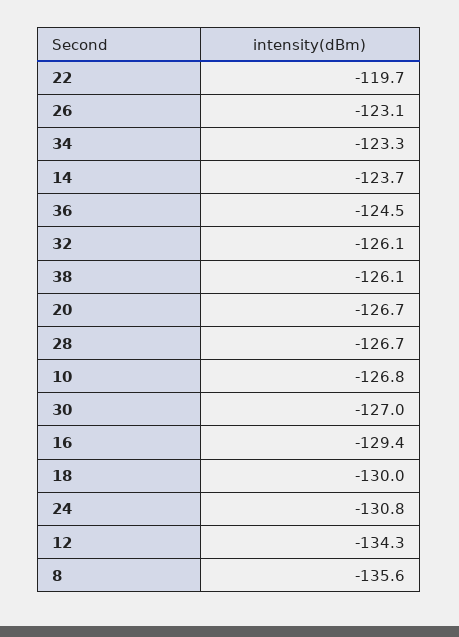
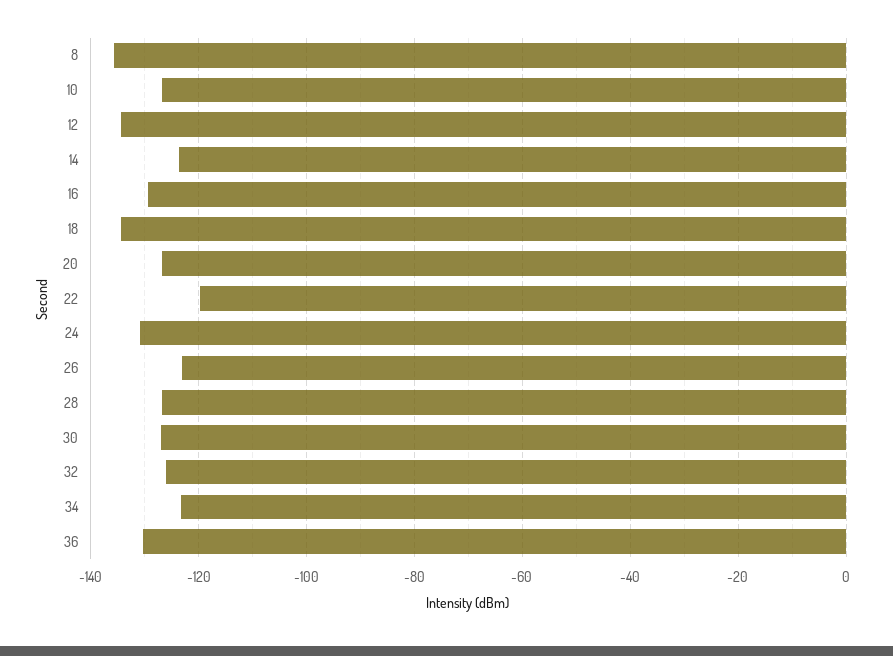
  {
    "22": -119.7,
    "26": -123.1,
    "34": -123.3,
    "14": -123.7,
-   "36": -124.5,
+   "36": -130,
    "32": -126.1,
-   "38": -126.1,
    "20": -126.7,
    "28": -126.7,
    "10": -126.8,
    "30": -127,
    "16": -129.4,
-   "18": -130,
+   "18": -134,
    "24": -130.8,
    "12": -134.3,
    "8": -135.6
  }

